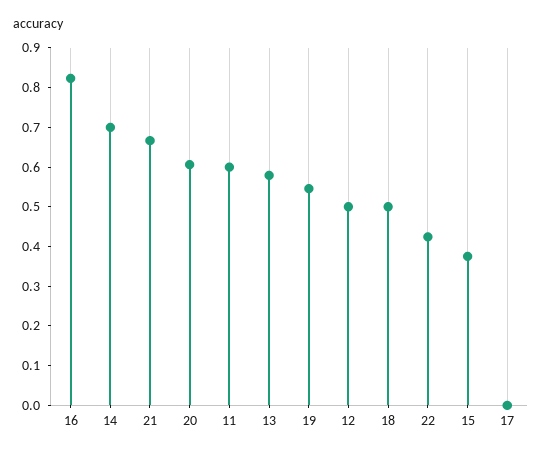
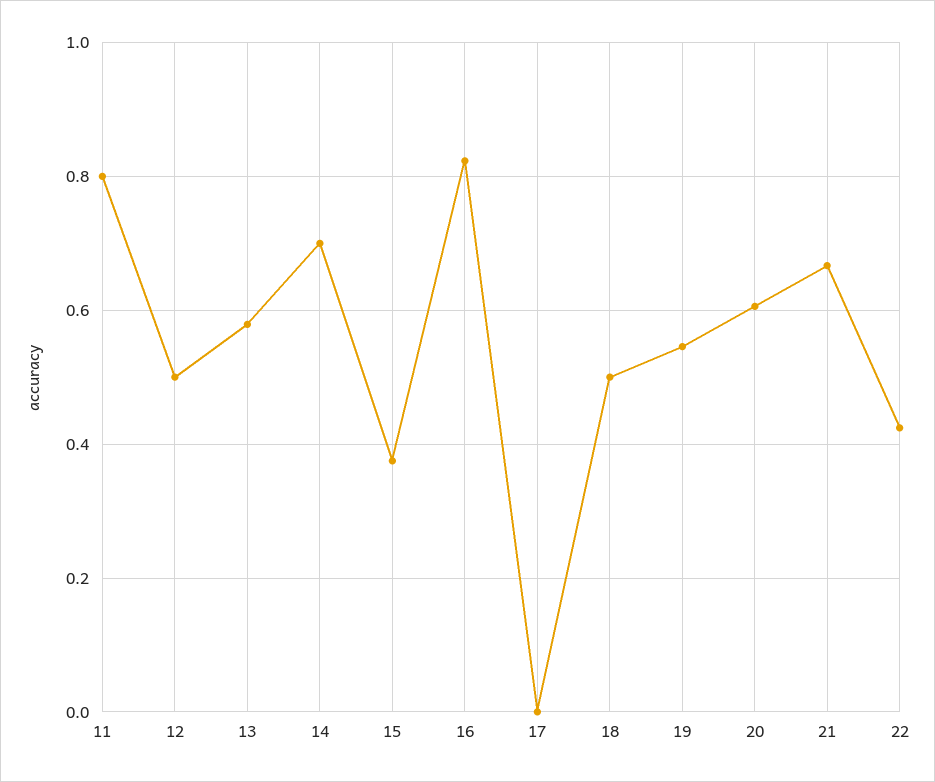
  {
    "16": 0.82,
    "14": 0.7,
    "21": 0.66,
    "20": 0.6,
-   "11": 0.6,
+   "11": 0.8,
    "13": 0.58,
    "19": 0.54,
    "12": 0.5,
    "18": 0.5,
    "22": 0.42,
    "15": 0.38,
    "17": 0
  }

